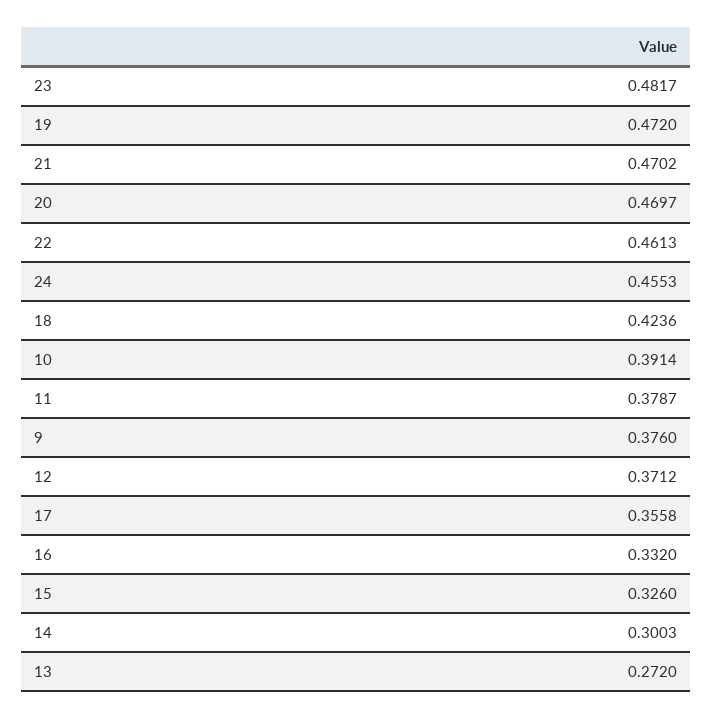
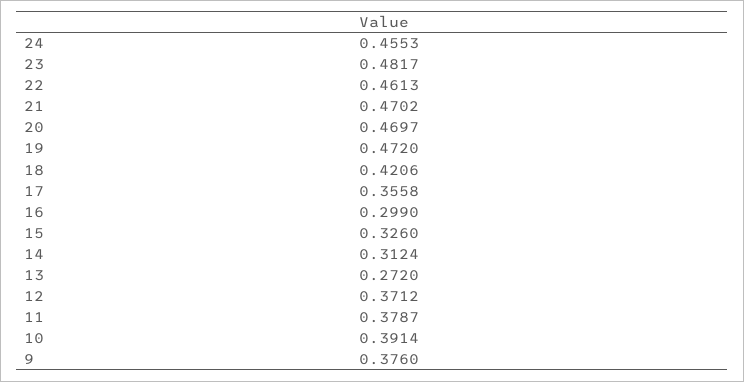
  {
    "23": 0.4817,
    "19": 0.472,
    "21": 0.4702,
    "20": 0.4697,
    "22": 0.4613,
    "24": 0.4553,
-   "18": 0.4236,
+   "18": 0.4206,
    "10": 0.3914,
    "11": 0.3787,
    "9": 0.376,
    "12": 0.3712,
    "17": 0.3558,
-   "16": 0.332,
+   "16": 0.299,
    "15": 0.326,
-   "14": 0.3003,
+   "14": 0.3124,
    "13": 0.272
  }

